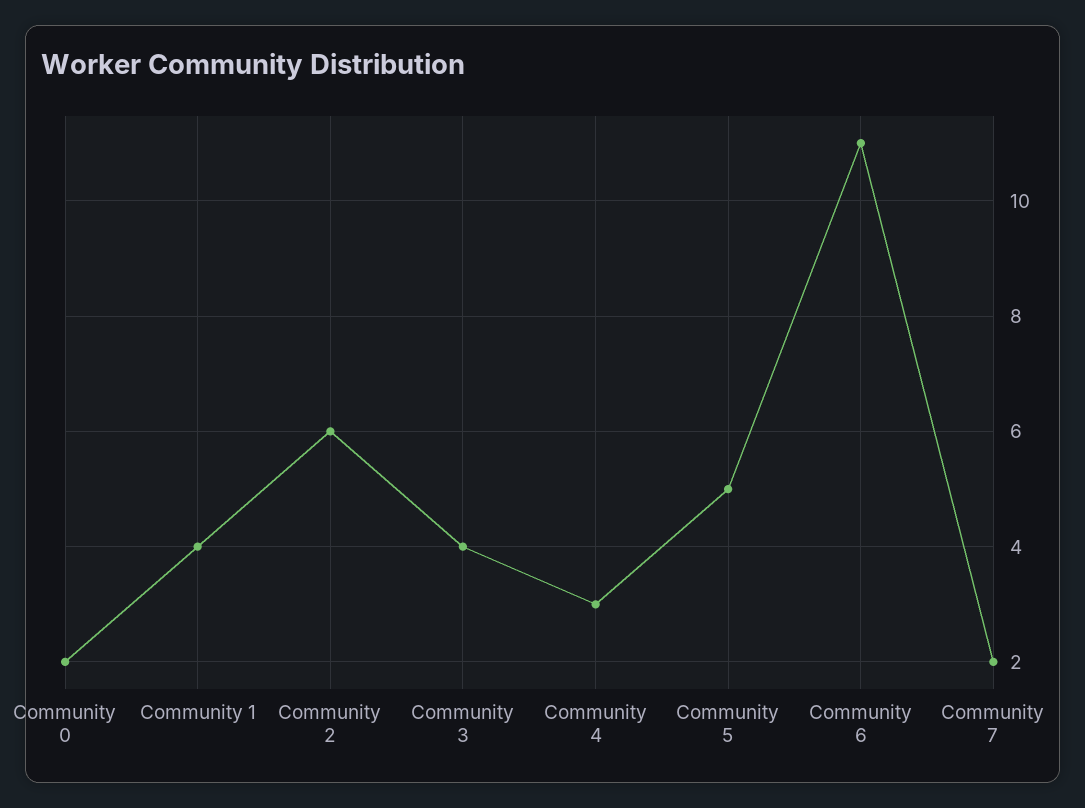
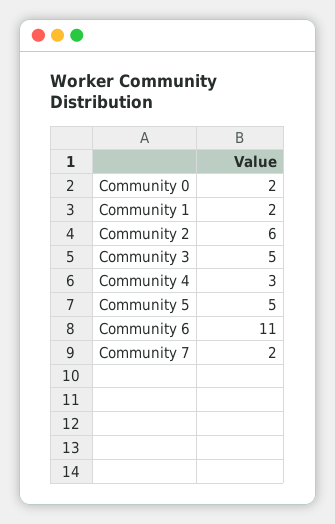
  {
    "Community 0": 2,
-   "Community 1": 4,
+   "Community 1": 2,
    "Community 2": 6,
-   "Community 3": 4,
+   "Community 3": 5,
    "Community 4": 3,
    "Community 5": 5,
    "Community 6": 11,
    "Community 7": 2
  }

